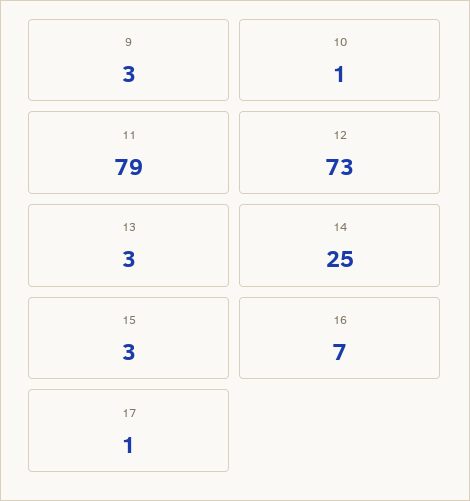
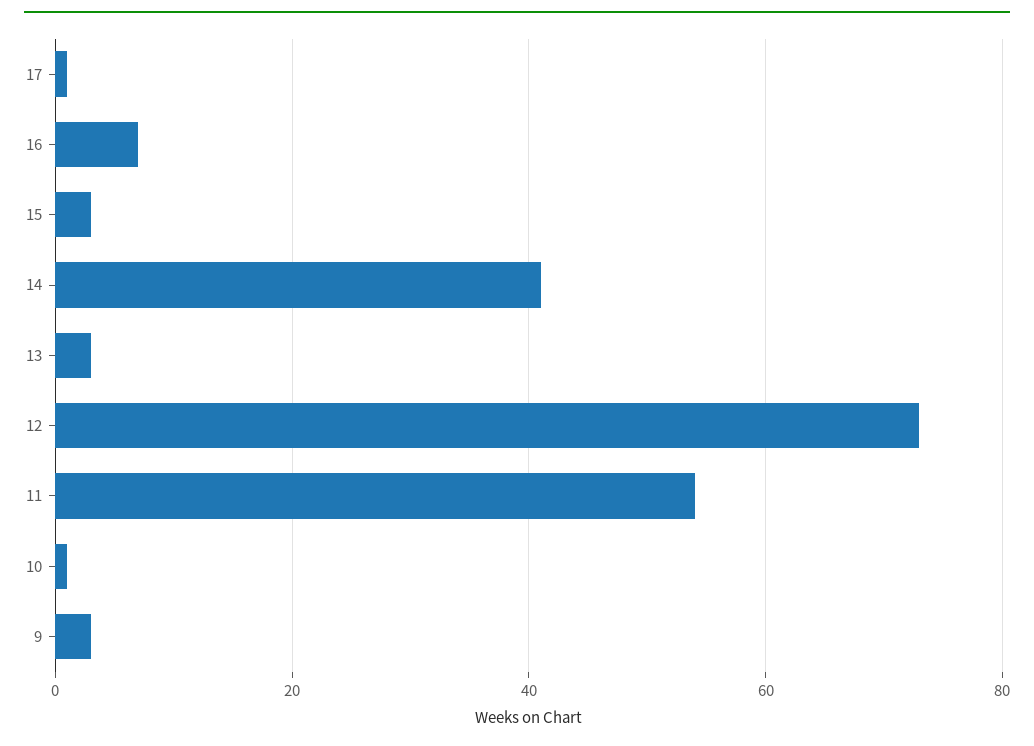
  {
    "9": 3,
    "10": 1,
-   "11": 79,
+   "11": 55,
    "12": 73,
    "13": 3,
-   "14": 25,
+   "14": 40,
    "15": 3,
    "16": 7,
    "17": 1
  }

